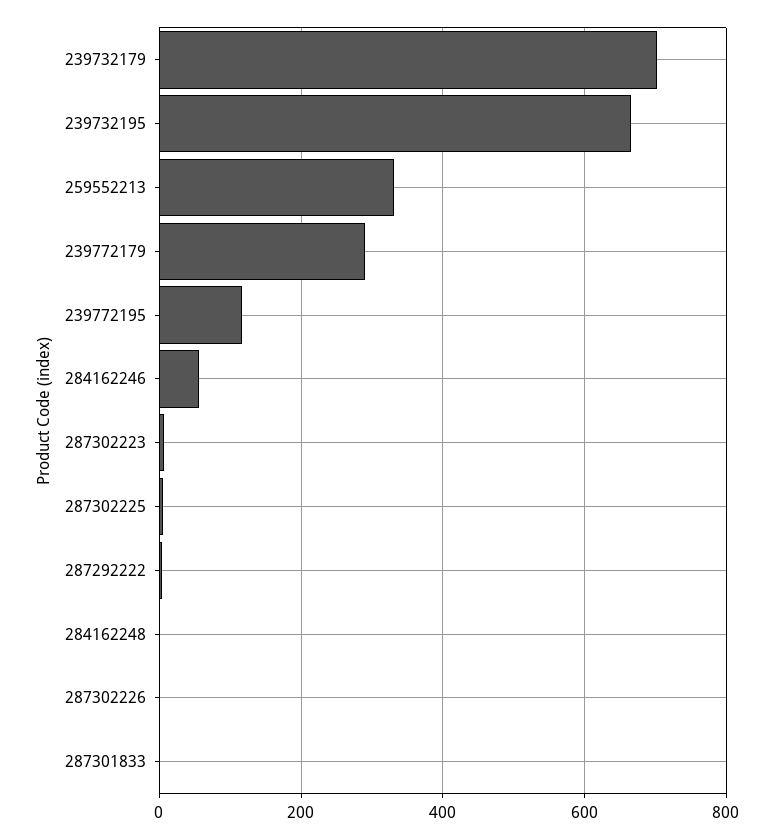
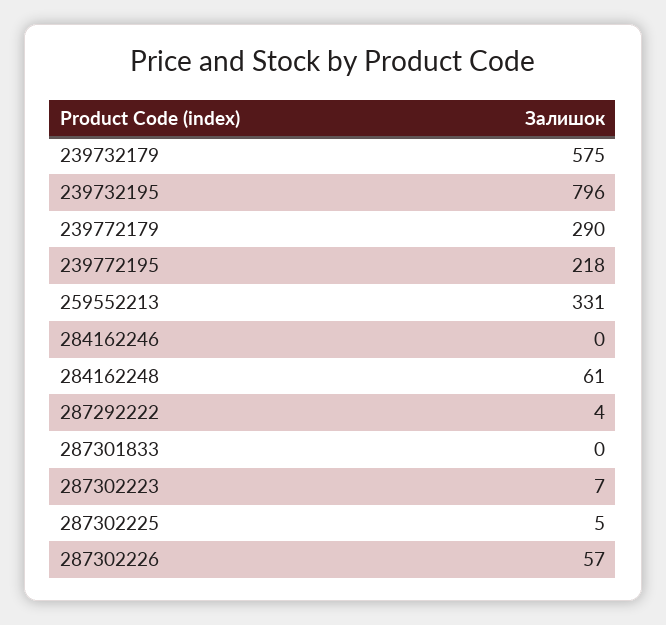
  {
-   "239732179": 700,
+   "239732179": 575,
-   "239732195": 660,
+   "239732195": 796,
    "259552213": 331,
    "239772179": 290,
-   "239772195": 120,
+   "239772195": 218,
-   "284162246": 60,
+   "284162246": 0,
    "287302223": 7,
    "287302225": 5,
    "287292222": 4,
-   "284162248": 0,
+   "284162248": 61,
-   "287302226": 0,
+   "287302226": 57,
    "287301833": 0
  }

